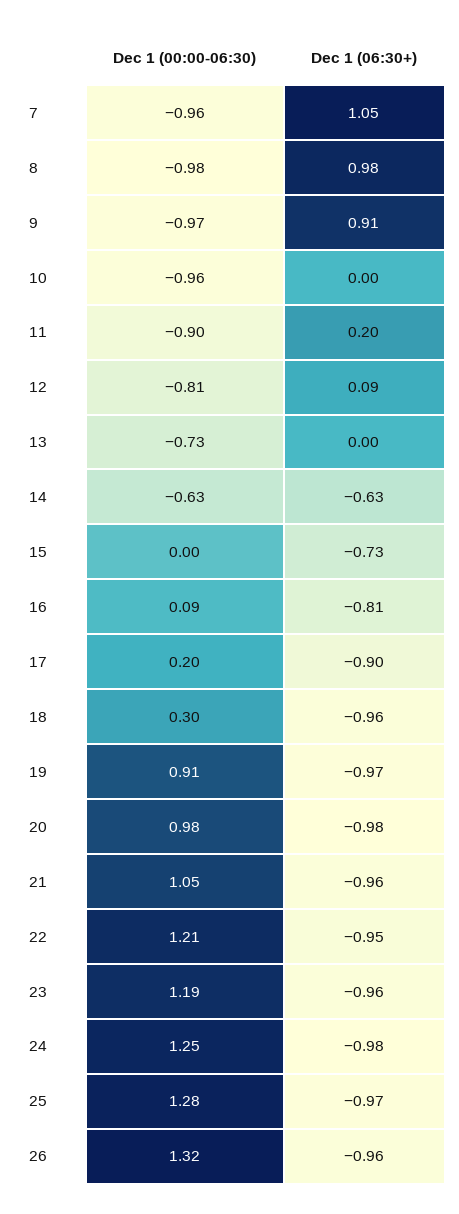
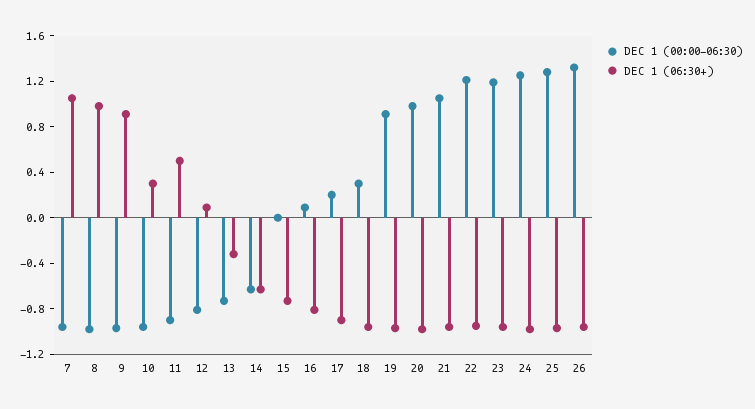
  {
    "Dec 1 (00:00-06:30)": {
      "7": -0.96,
      "8": -0.98,
      "9": -0.97,
      "10": -0.96,
      "11": -0.9,
      "12": -0.81,
      "13": -0.73,
      "14": -0.63,
      "15": 0,
      "16": 0.09,
      "17": 0.2,
      "18": 0.3,
      "19": 0.91,
      "20": 0.98,
      "21": 1.05,
      "22": 1.21,
      "23": 1.19,
      "24": 1.25,
      "25": 1.28,
      "26": 1.32
    },
    "Dec 1 (06:30+)": {
      "7": 1.05,
      "8": 0.98,
      "9": 0.91,
-     "10": 0,
+     "10": 0.3,
-     "11": 0.2,
+     "11": 0.5,
      "12": 0.09,
-     "13": 0,
+     "13": -0.3,
      "14": -0.63,
      "15": -0.73,
      "16": -0.81,
      "17": -0.9,
      "18": -0.96,
      "19": -0.97,
      "20": -0.98,
      "21": -0.96,
      "22": -0.95,
      "23": -0.96,
      "24": -0.98,
      "25": -0.97,
      "26": -0.96
    }
  }

